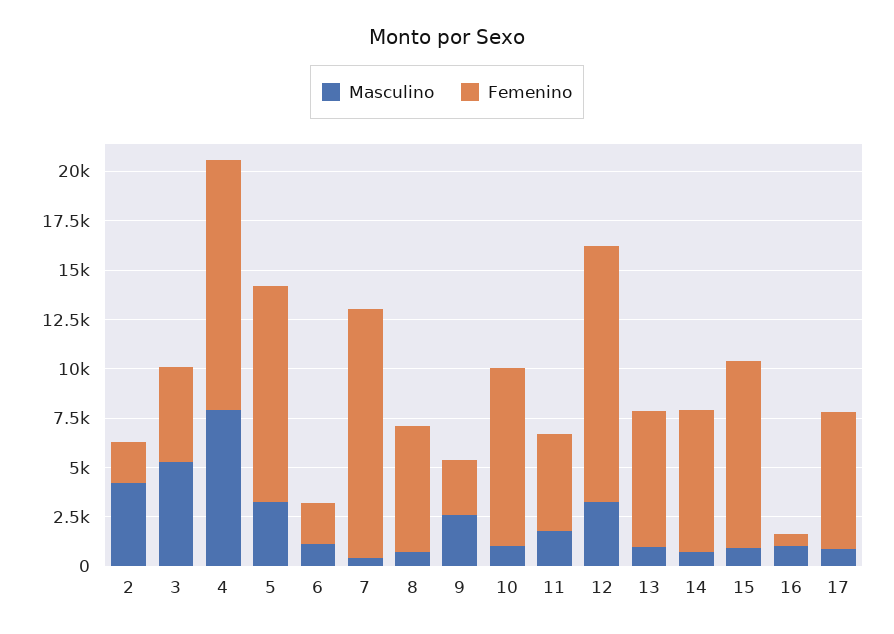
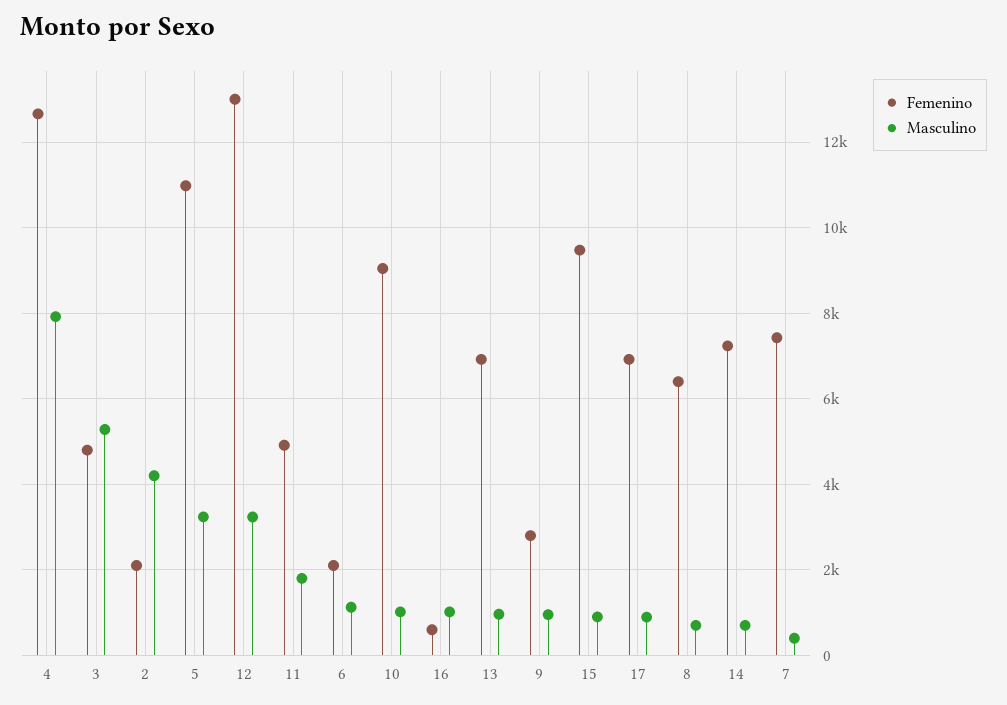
  {
    "Masculino": {
      "2": 4200,
      "3": 5200,
      "4": 8000,
      "5": 3200,
      "6": 1200,
      "7": 400,
      "8": 800,
-     "9": 2500,
+     "9": 1000,
      "10": 1000,
      "11": 1800,
      "12": 3200,
      "13": 1000,
      "14": 800,
      "15": 1000,
      "16": 1000,
      "17": 800
    },
    "Femenino": {
      "2": 2200,
      "3": 4800,
      "4": 12600,
      "5": 11000,
      "6": 2200,
-     "7": 12500,
+     "7": 7400,
      "8": 6400,
      "9": 2800,
      "10": 9000,
      "11": 5000,
      "12": 13000,
      "13": 7000,
      "14": 7200,
      "15": 9400,
      "16": 600,
      "17": 7000
    }
  }

